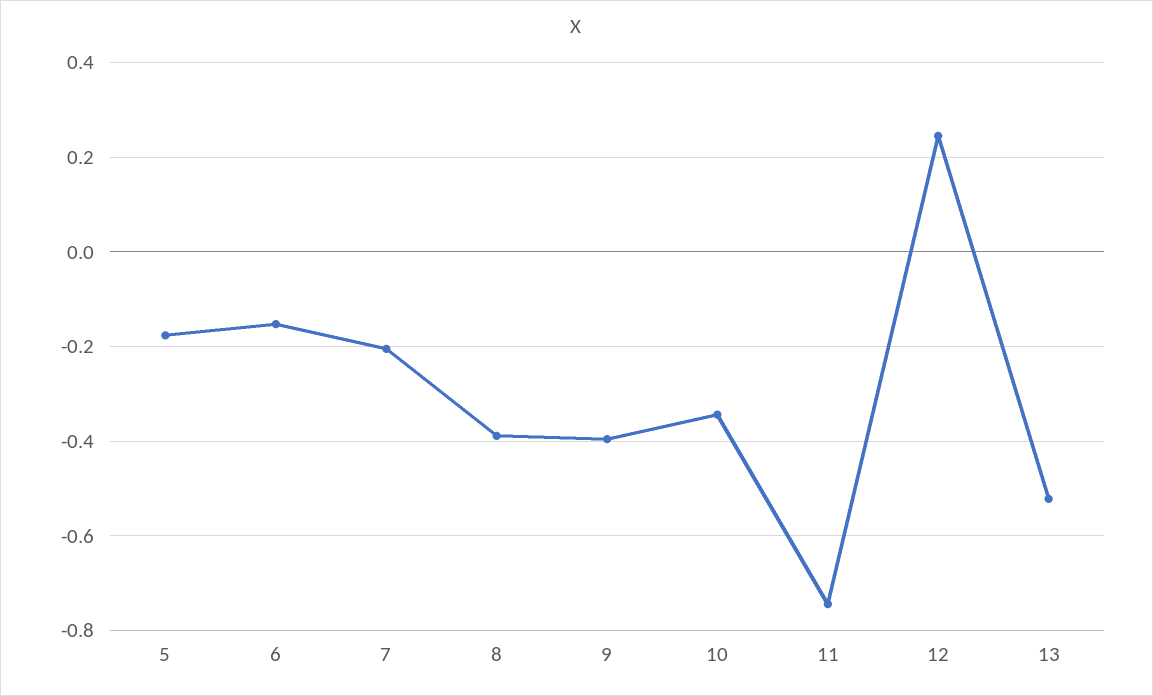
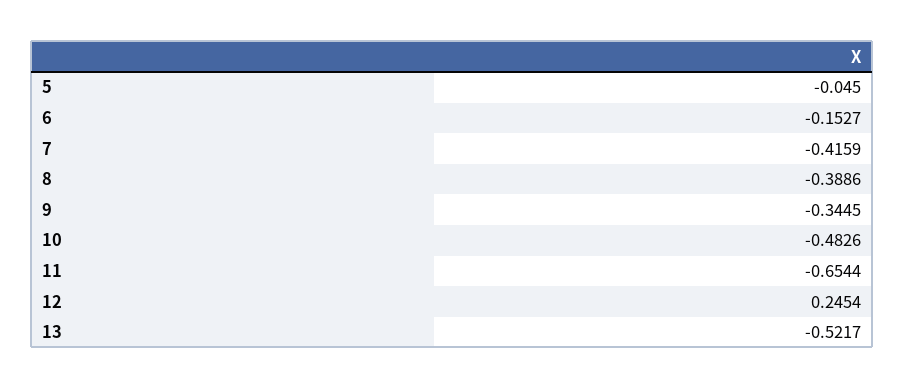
  {
-   "5": -0.18,
+   "5": -0.045,
    "6": -0.1527,
-   "7": -0.2,
+   "7": -0.4159,
    "8": -0.3886,
-   "9": -0.4,
+   "9": -0.3445,
-   "10": -0.34,
+   "10": -0.4826,
-   "11": -0.74,
+   "11": -0.6544,
    "12": 0.2454,
    "13": -0.5217
  }

